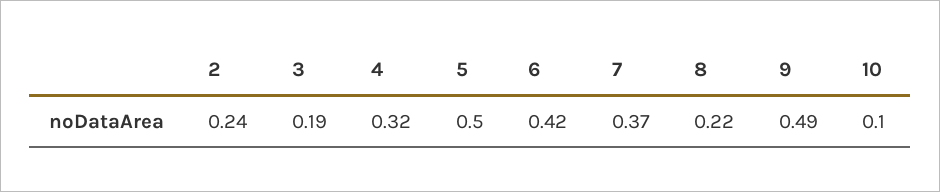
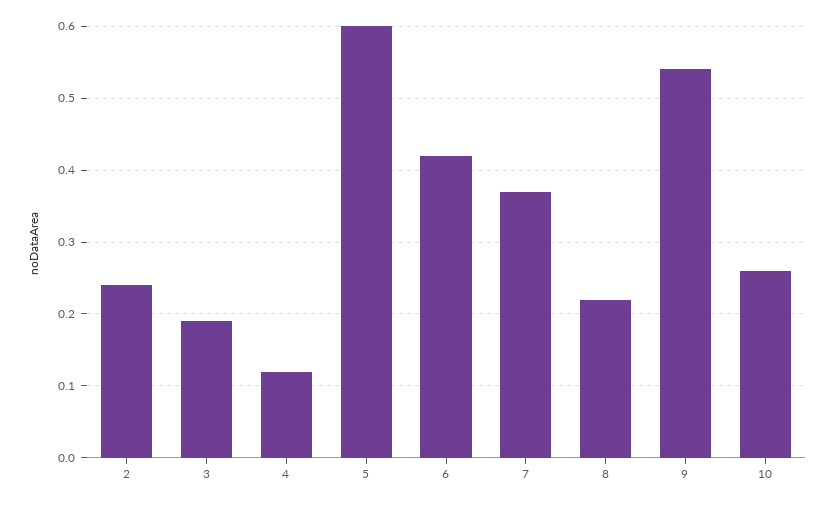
  {
    "2": 0.24,
    "3": 0.19,
-   "4": 0.32,
+   "4": 0.12,
-   "5": 0.5,
+   "5": 0.6,
    "6": 0.42,
    "7": 0.37,
    "8": 0.22,
-   "9": 0.49,
+   "9": 0.54,
-   "10": 0.1
+   "10": 0.26
  }

